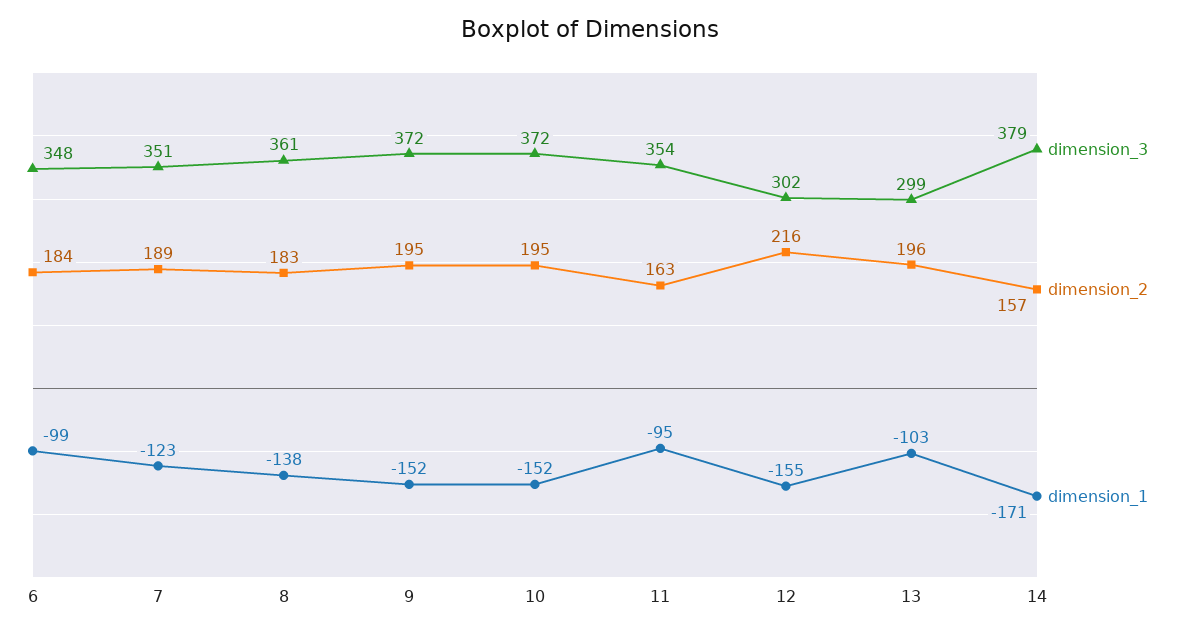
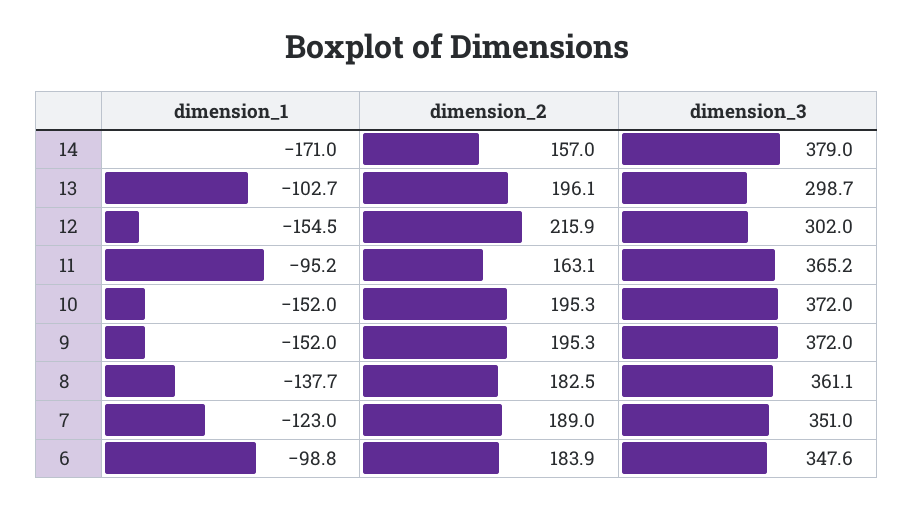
  {
    "dimension_3": {
      "6": 347.6,
      "7": 351,
      "8": 361.1,
      "9": 372,
      "10": 372,
-     "11": 354,
+     "11": 365.2,
      "12": 302,
      "13": 298.7,
      "14": 379
    },
    "dimension_2": {
      "6": 183.9,
      "7": 189,
      "8": 182.5,
      "9": 195.3,
      "10": 195.3,
      "11": 163.1,
      "12": 215.9,
      "13": 196.1,
      "14": 157
    },
    "dimension_1": {
      "6": -98.8,
      "7": -123,
      "8": -137.7,
      "9": -152,
      "10": -152,
      "11": -95.2,
      "12": -154.5,
      "13": -102.7,
      "14": -171
    }
  }

